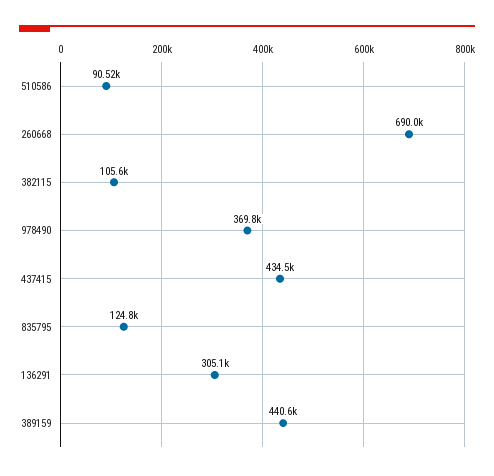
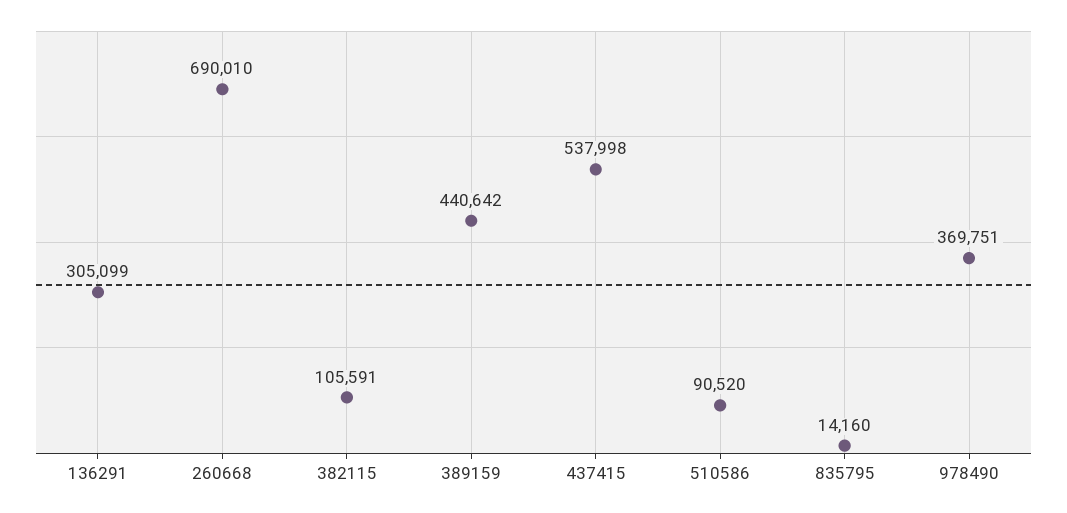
  {
    "510586": 90520,
    "260668": 690010,
    "382115": 105591,
    "978490": 369751,
-   "437415": 434500,
+   "437415": 537998,
-   "835795": 124800,
+   "835795": 14160,
    "136291": 305099,
    "389159": 440642
  }

